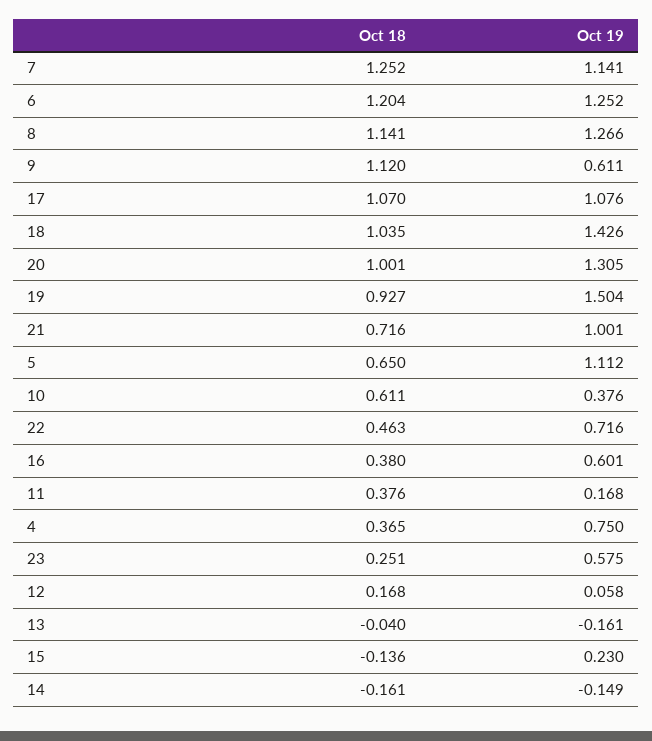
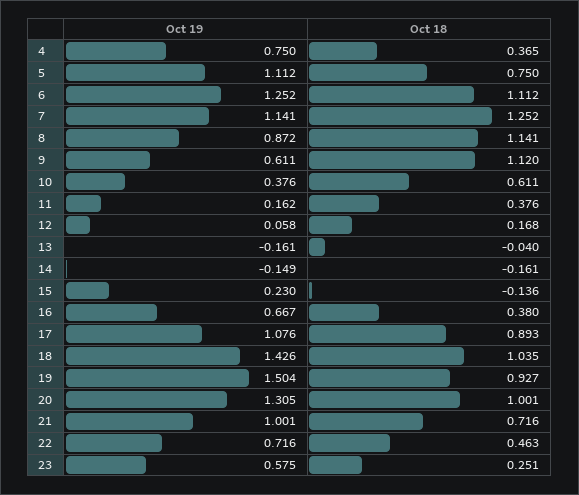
  {
    "Oct 18": {
      "7": 1.252,
-     "6": 1.204,
+     "6": 1.112,
      "8": 1.141,
      "9": 1.12,
-     "17": 1.07,
+     "17": 0.893,
      "18": 1.035,
      "20": 1.001,
      "19": 0.927,
      "21": 0.716,
-     "5": 0.65,
+     "5": 0.75,
      "10": 0.611,
      "22": 0.463,
      "16": 0.38,
      "11": 0.376,
      "4": 0.365,
      "23": 0.251,
      "12": 0.168,
      "13": -0.04,
      "15": -0.136,
      "14": -0.161
    },
    "Oct 19": {
      "7": 1.141,
      "6": 1.252,
-     "8": 1.266,
+     "8": 0.872,
      "9": 0.611,
      "17": 1.076,
      "18": 1.426,
      "20": 1.305,
      "19": 1.504,
      "21": 1.001,
      "5": 1.112,
      "10": 0.376,
      "22": 0.716,
-     "16": 0.601,
+     "16": 0.667,
-     "11": 0.168,
+     "11": 0.162,
      "4": 0.75,
      "23": 0.575,
      "12": 0.058,
      "13": -0.161,
      "15": 0.23,
      "14": -0.149
    }
  }

